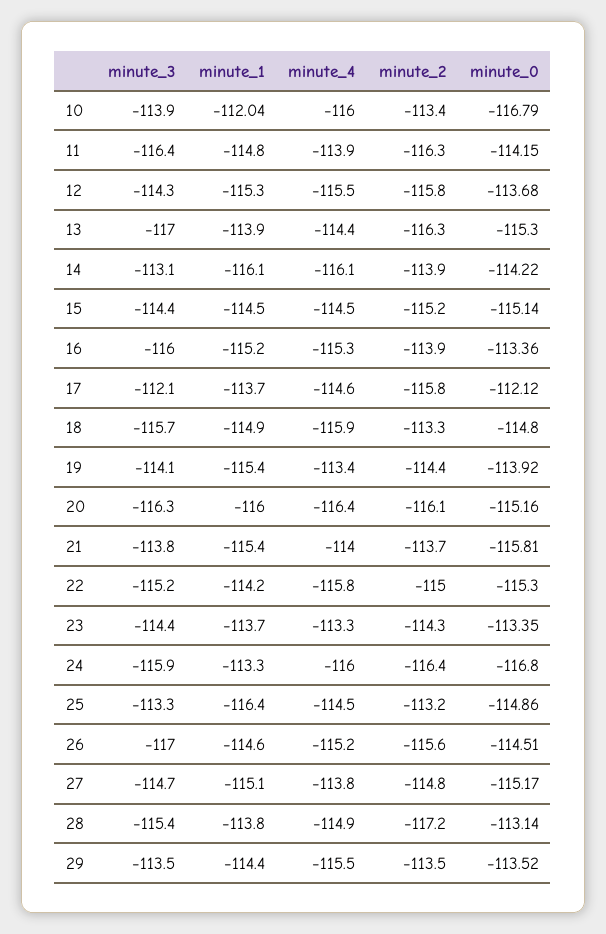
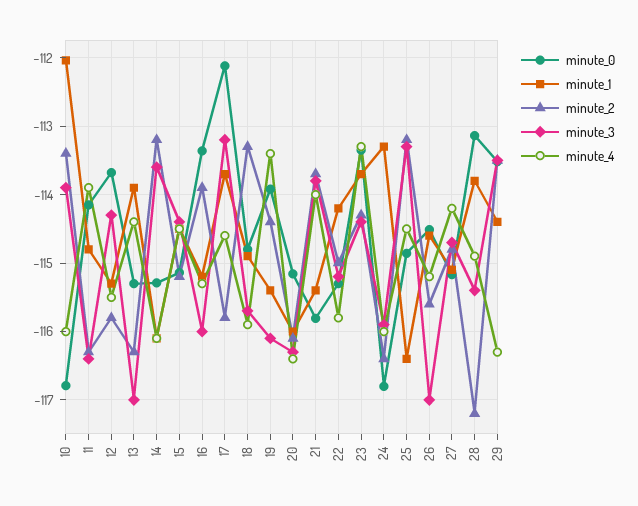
  {
    "minute_3": {
      "10": -113.9,
      "11": -116.4,
      "12": -114.3,
      "13": -117,
-     "14": -113.1,
+     "14": -113.6,
      "15": -114.4,
      "16": -116,
-     "17": -112.1,
+     "17": -113.2,
      "18": -115.7,
-     "19": -114.1,
+     "19": -116.1,
      "20": -116.3,
      "21": -113.8,
      "22": -115.2,
      "23": -114.4,
      "24": -115.9,
      "25": -113.3,
      "26": -117,
      "27": -114.7,
      "28": -115.4,
      "29": -113.5
    },
    "minute_1": {
      "10": -112.04,
      "11": -114.8,
      "12": -115.3,
      "13": -113.9,
      "14": -116.1,
      "15": -114.5,
      "16": -115.2,
      "17": -113.7,
      "18": -114.9,
      "19": -115.4,
      "20": -116,
      "21": -115.4,
      "22": -114.2,
      "23": -113.7,
      "24": -113.3,
      "25": -116.4,
      "26": -114.6,
      "27": -115.1,
      "28": -113.8,
      "29": -114.4
    },
    "minute_4": {
      "10": -116,
      "11": -113.9,
      "12": -115.5,
      "13": -114.4,
      "14": -116.1,
      "15": -114.5,
      "16": -115.3,
      "17": -114.6,
      "18": -115.9,
      "19": -113.4,
      "20": -116.4,
      "21": -114,
      "22": -115.8,
      "23": -113.3,
      "24": -116,
      "25": -114.5,
      "26": -115.2,
-     "27": -113.8,
+     "27": -114.2,
      "28": -114.9,
-     "29": -115.5
+     "29": -116.3
    },
    "minute_2": {
      "10": -113.4,
      "11": -116.3,
      "12": -115.8,
      "13": -116.3,
-     "14": -113.9,
+     "14": -113.2,
      "15": -115.2,
      "16": -113.9,
      "17": -115.8,
      "18": -113.3,
      "19": -114.4,
      "20": -116.1,
      "21": -113.7,
      "22": -115,
      "23": -114.3,
      "24": -116.4,
      "25": -113.2,
      "26": -115.6,
      "27": -114.8,
      "28": -117.2,
      "29": -113.5
    },
    "minute_0": {
      "10": -116.79,
      "11": -114.15,
      "12": -113.68,
      "13": -115.3,
-     "14": -114.22,
+     "14": -115.3,
      "15": -115.14,
      "16": -113.36,
      "17": -112.12,
      "18": -114.8,
      "19": -113.92,
      "20": -115.16,
      "21": -115.81,
      "22": -115.3,
      "23": -113.35,
      "24": -116.8,
      "25": -114.86,
      "26": -114.51,
      "27": -115.17,
      "28": -113.14,
      "29": -113.52
    }
  }

